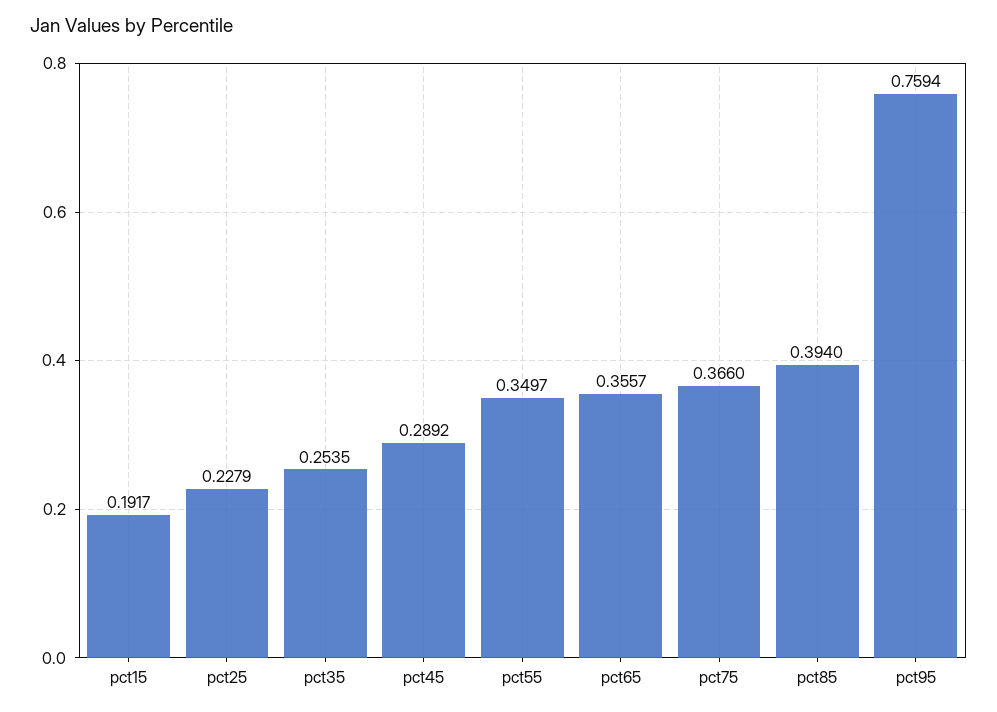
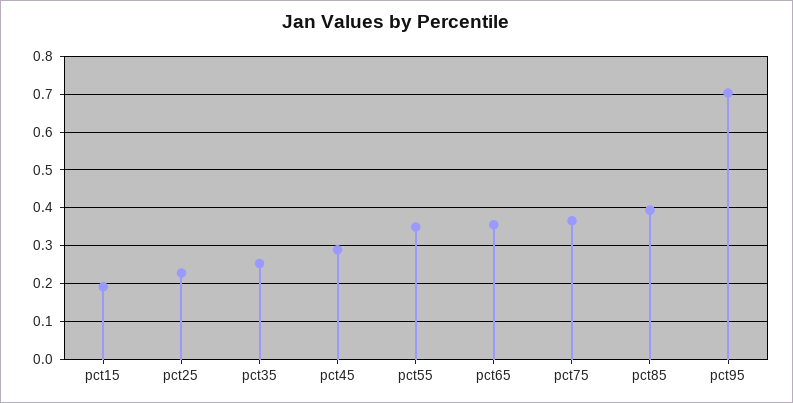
  {
    "pct15": 0.1917,
    "pct25": 0.2279,
    "pct35": 0.2535,
    "pct45": 0.2892,
    "pct55": 0.3497,
    "pct65": 0.3557,
    "pct75": 0.366,
    "pct85": 0.394,
-   "pct95": 0.7594
+   "pct95": 0.7
  }

